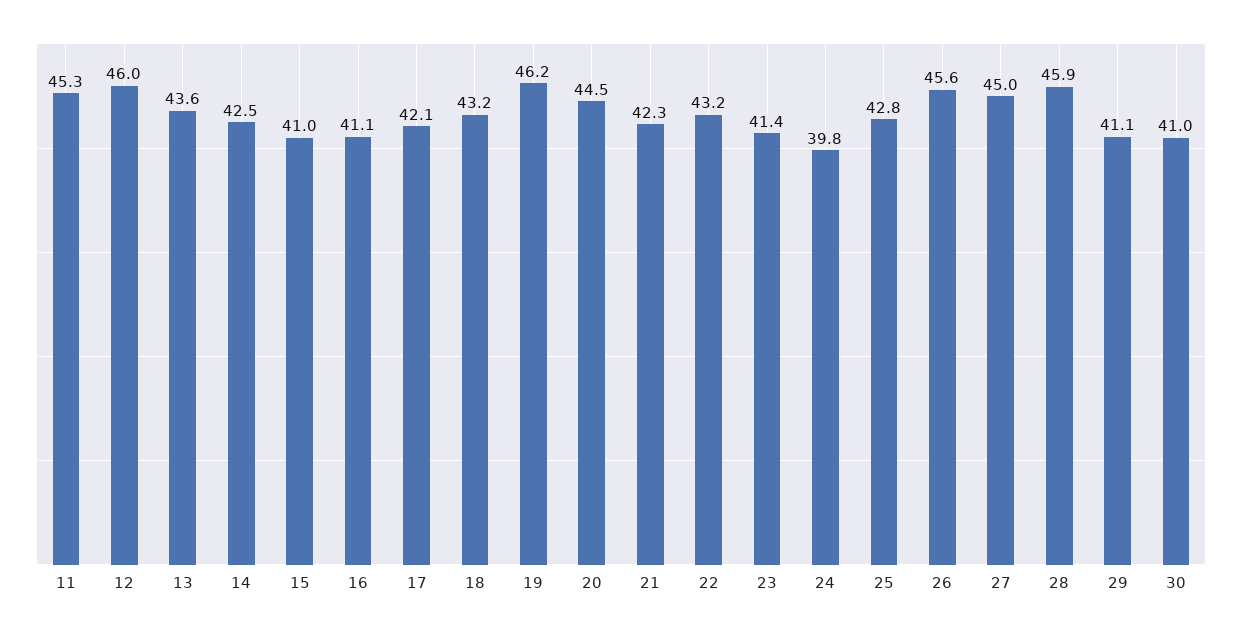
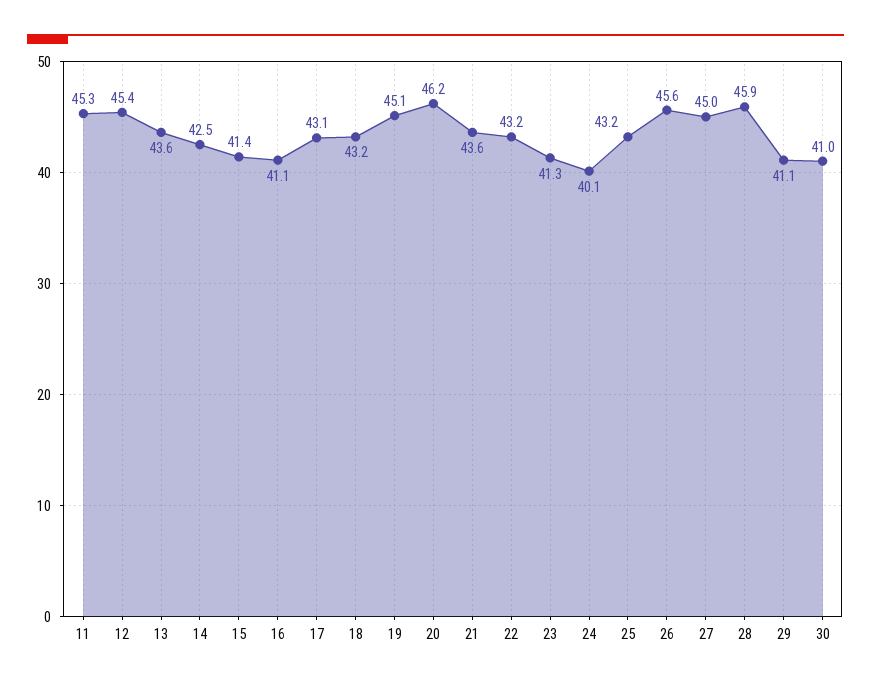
  {
    "11": 45.3,
-   "12": 46,
+   "12": 45.4,
    "13": 43.6,
    "14": 42.5,
-   "15": 41,
+   "15": 41.4,
    "16": 41.1,
-   "17": 42.1,
+   "17": 43.1,
    "18": 43.2,
-   "19": 46.2,
+   "19": 45.1,
-   "20": 44.5,
+   "20": 46.2,
-   "21": 42.3,
+   "21": 43.6,
    "22": 43.2,
-   "23": 41.4,
+   "23": 41.3,
-   "24": 39.8,
+   "24": 40.1,
-   "25": 42.8,
+   "25": 43.2,
    "26": 45.6,
    "27": 45,
    "28": 45.9,
    "29": 41.1,
    "30": 41
  }

